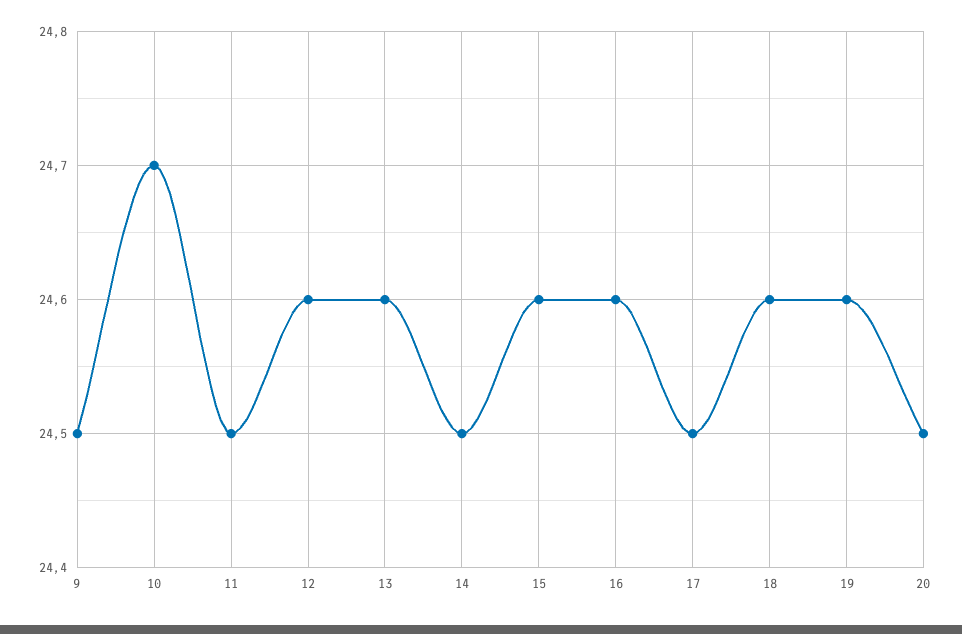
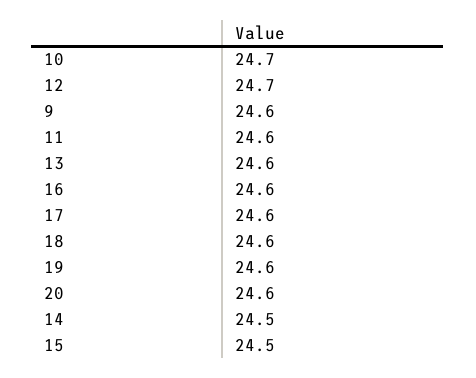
  {
-   "9": 24.5,
+   "9": 24.6,
    "10": 24.7,
-   "11": 24.5,
+   "11": 24.6,
-   "12": 24.6,
+   "12": 24.7,
    "13": 24.6,
    "14": 24.5,
-   "15": 24.6,
+   "15": 24.5,
    "16": 24.6,
-   "17": 24.5,
+   "17": 24.6,
    "18": 24.6,
    "19": 24.6,
-   "20": 24.5
+   "20": 24.6
  }

